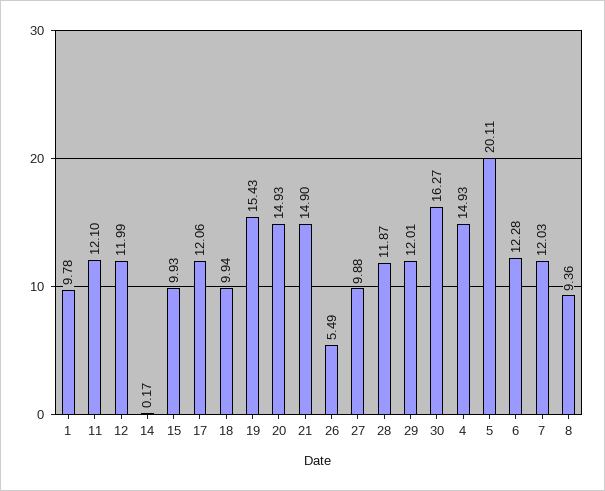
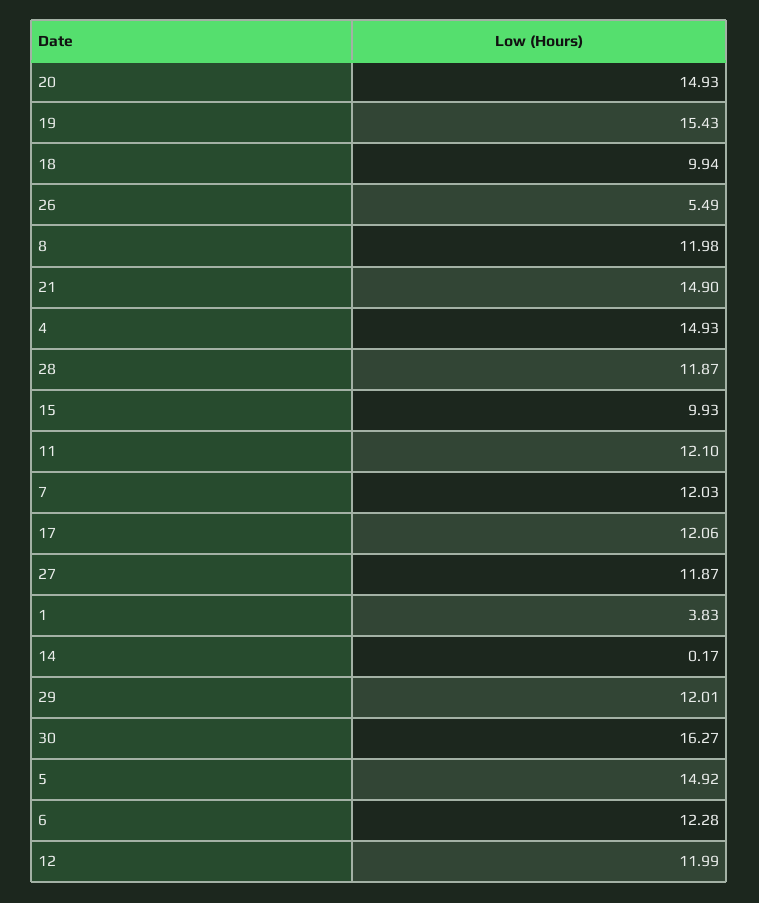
  {
-   "1": 9.78,
+   "1": 3.83,
    "11": 12.1,
    "12": 11.99,
    "14": 0.17,
    "15": 9.93,
    "17": 12.06,
    "18": 9.94,
    "19": 15.43,
    "20": 14.93,
    "21": 14.9,
    "26": 5.49,
-   "27": 9.88,
+   "27": 11.87,
    "28": 11.87,
    "29": 12.01,
    "30": 16.27,
    "4": 14.93,
-   "5": 20.11,
+   "5": 14.92,
    "6": 12.28,
    "7": 12.03,
-   "8": 9.36
+   "8": 11.98
  }

